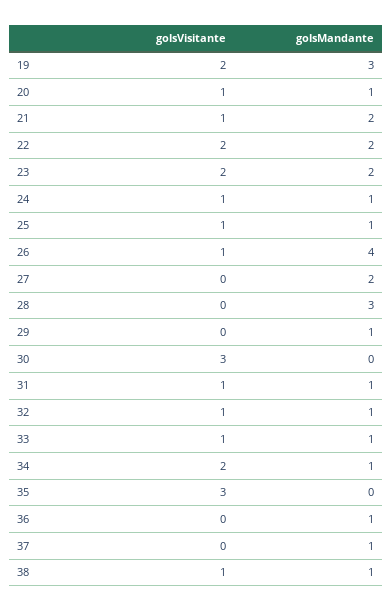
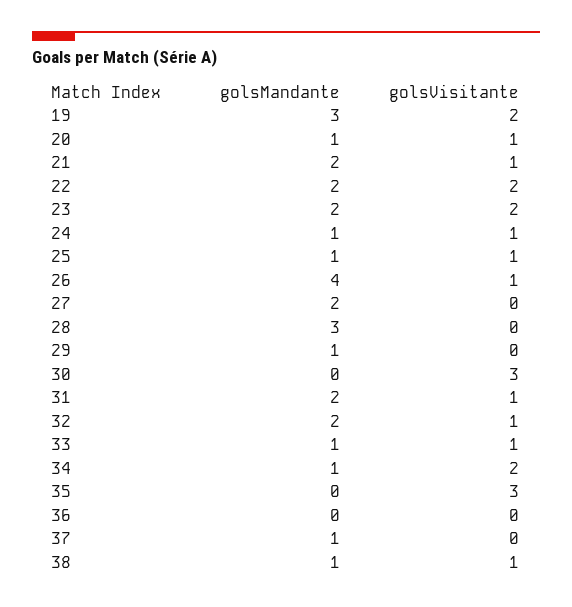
  {
    "golsVisitante": {
      "19": 2,
      "20": 1,
      "21": 1,
      "22": 2,
      "23": 2,
      "24": 1,
      "25": 1,
      "26": 1,
      "27": 0,
      "28": 0,
      "29": 0,
      "30": 3,
      "31": 1,
      "32": 1,
      "33": 1,
      "34": 2,
      "35": 3,
      "36": 0,
      "37": 0,
      "38": 1
    },
    "golsMandante": {
      "19": 3,
      "20": 1,
      "21": 2,
      "22": 2,
      "23": 2,
      "24": 1,
      "25": 1,
      "26": 4,
      "27": 2,
      "28": 3,
      "29": 1,
      "30": 0,
-     "31": 1,
+     "31": 2,
-     "32": 1,
+     "32": 2,
      "33": 1,
      "34": 1,
      "35": 0,
-     "36": 1,
+     "36": 0,
      "37": 1,
      "38": 1
    }
  }

